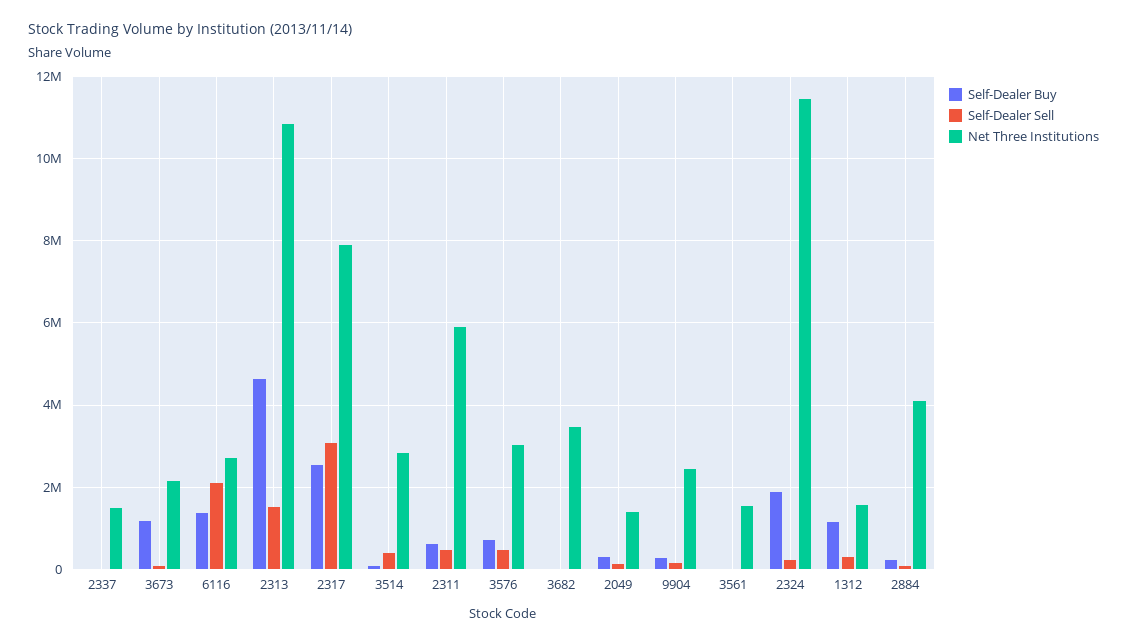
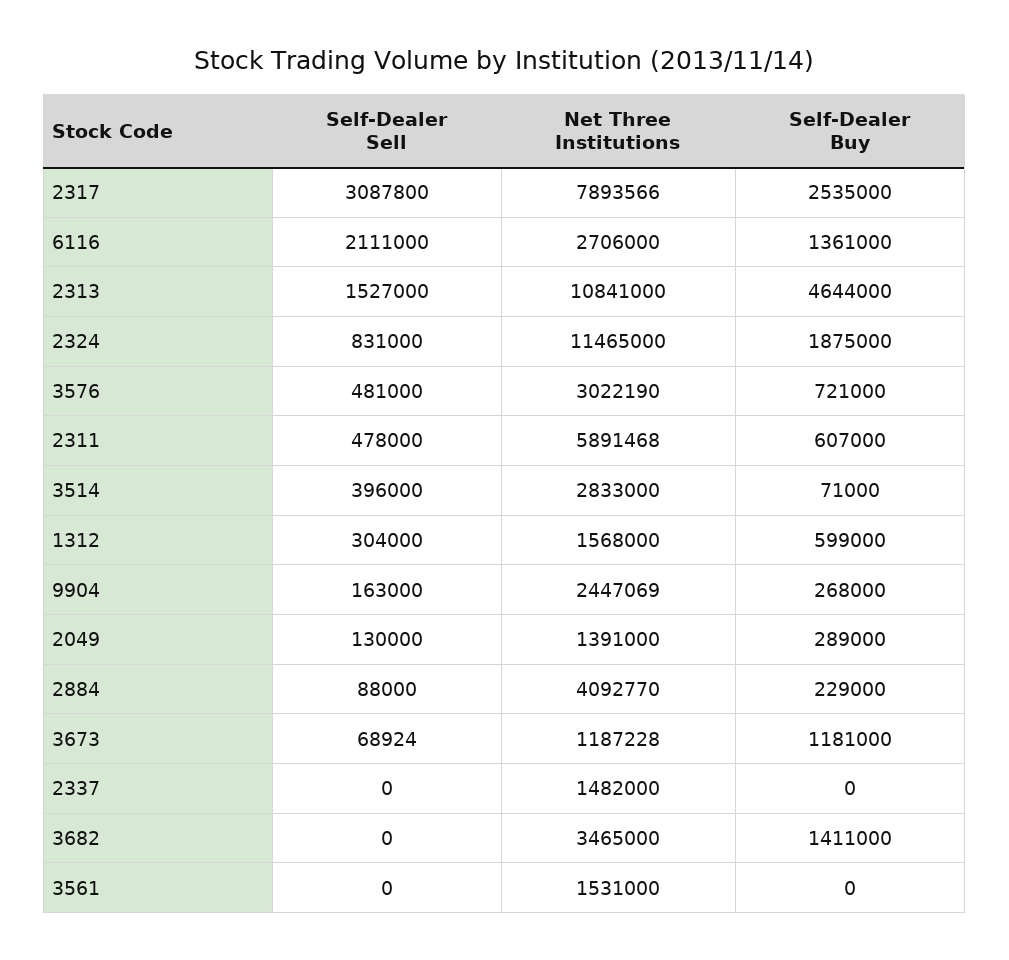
  {
    "Self-Dealer Buy": {
      "2337": 0,
      "3673": 1181000,
      "6116": 1361000,
      "2313": 4644000,
      "2317": 2535000,
      "3514": 71000,
      "2311": 607000,
      "3576": 721000,
-     "3682": 0,
+     "3682": 1411000,
      "2049": 289000,
      "9904": 268000,
      "3561": 0,
      "2324": 1875000,
-     "1312": 1200000,
+     "1312": 599000,
      "2884": 229000
    },
    "Self-Dealer Sell": {
      "2337": 0,
      "3673": 68924,
      "6116": 2111000,
      "2313": 1527000,
      "2317": 3087800,
      "3514": 396000,
      "2311": 478000,
      "3576": 481000,
      "3682": 0,
      "2049": 130000,
      "9904": 163000,
      "3561": 0,
-     "2324": 200000,
+     "2324": 831000,
      "1312": 304000,
      "2884": 88000
    },
    "Net Three Institutions": {
      "2337": 1482000,
-     "3673": 2200000,
+     "3673": 1187228,
      "6116": 2706000,
      "2313": 10841000,
      "2317": 7893566,
      "3514": 2833000,
      "2311": 5891468,
      "3576": 3022190,
      "3682": 3465000,
      "2049": 1391000,
      "9904": 2447069,
      "3561": 1531000,
      "2324": 11465000,
      "1312": 1568000,
      "2884": 4092770
    }
  }

